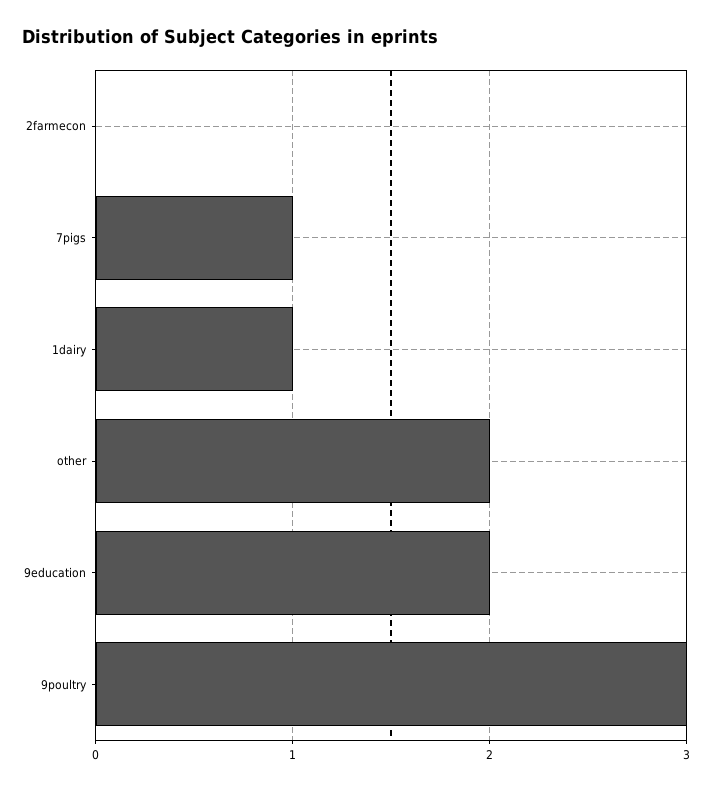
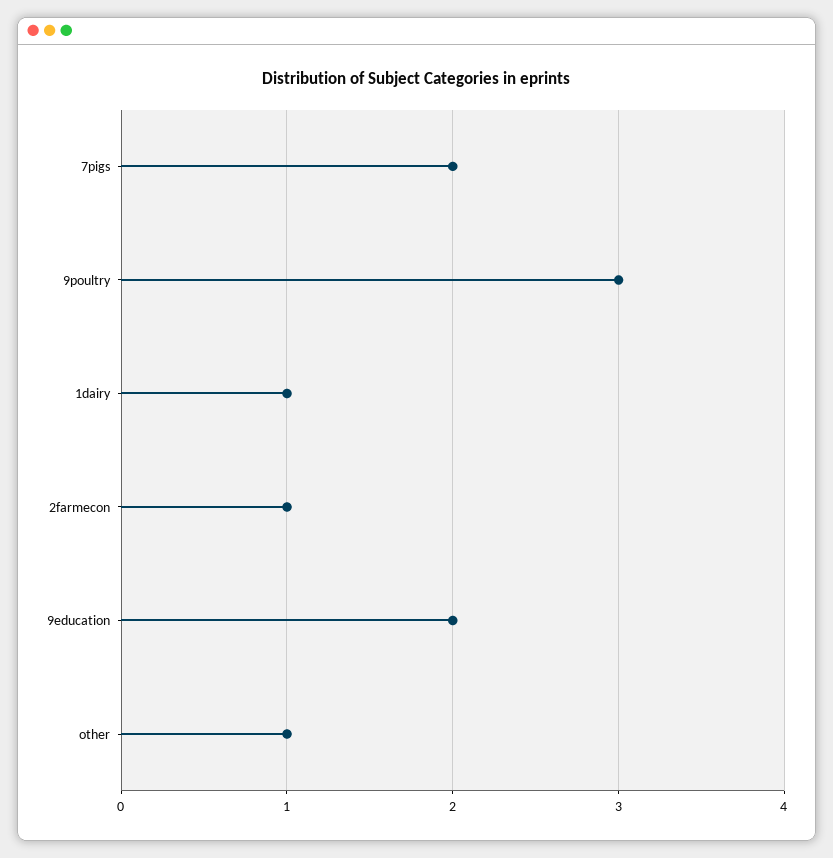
  {
-   "2farmecon": 0,
+   "2farmecon": 1,
-   "7pigs": 1,
+   "7pigs": 2,
    "1dairy": 1,
-   "other": 2,
+   "other": 1,
    "9education": 2,
    "9poultry": 3
  }

